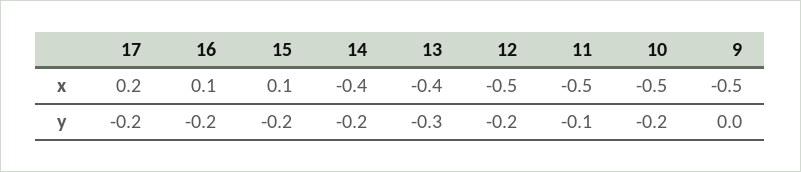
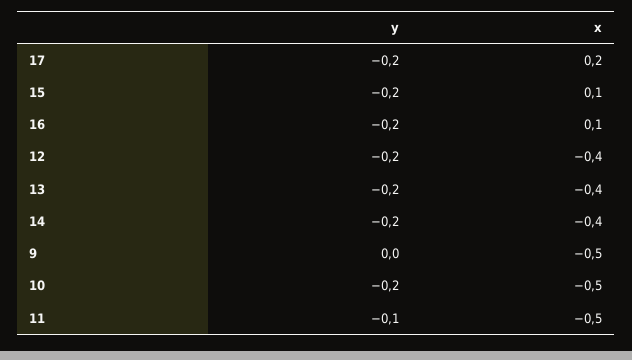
  {
    "17": {
      "x": 0.2,
      "y": -0.2
    },
    "16": {
      "x": 0.1,
      "y": -0.2
    },
    "15": {
      "x": 0.1,
      "y": -0.2
    },
    "14": {
      "x": -0.4,
      "y": -0.2
    },
    "13": {
      "x": -0.4,
-     "y": -0.3
+     "y": -0.2
    },
    "12": {
-     "x": -0.5,
+     "x": -0.4,
      "y": -0.2
    },
    "11": {
      "x": -0.5,
      "y": -0.1
    },
    "10": {
      "x": -0.5,
      "y": -0.2
    },
    "9": {
      "x": -0.5,
      "y": 0
    }
  }

